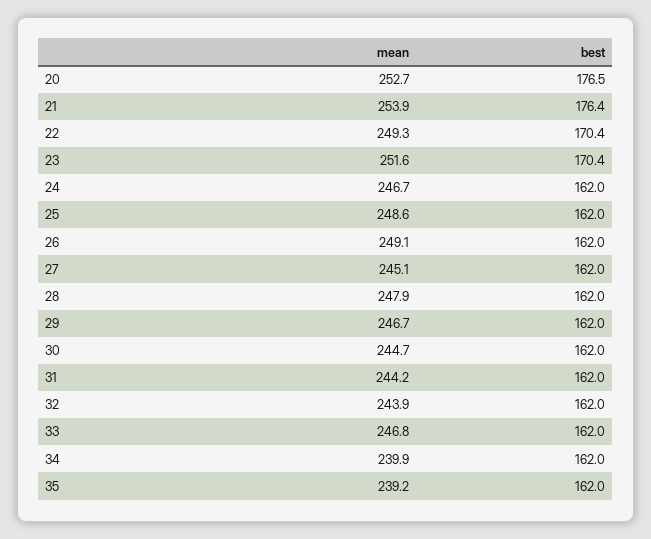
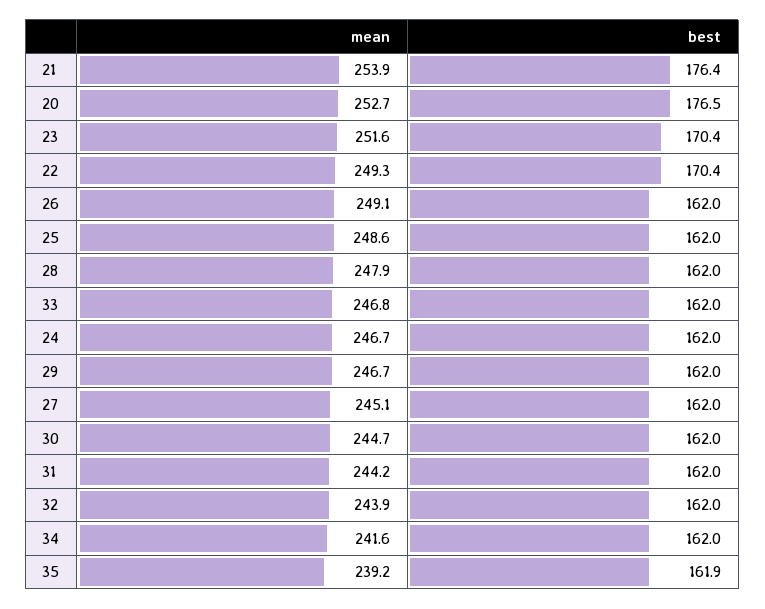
  {
    "mean": {
      "20": 252.7,
      "21": 253.9,
      "22": 249.3,
      "23": 251.6,
      "24": 246.7,
      "25": 248.6,
      "26": 249.1,
      "27": 245.1,
      "28": 247.9,
      "29": 246.7,
      "30": 244.7,
      "31": 244.2,
      "32": 243.9,
      "33": 246.8,
-     "34": 239.9,
+     "34": 241.6,
      "35": 239.2
    },
    "best": {
      "20": 176.5,
      "21": 176.4,
      "22": 170.4,
      "23": 170.4,
      "24": 162,
      "25": 162,
      "26": 162,
      "27": 162,
      "28": 162,
      "29": 162,
      "30": 162,
      "31": 162,
      "32": 162,
      "33": 162,
      "34": 162,
-     "35": 162
+     "35": 161.9
    }
  }

